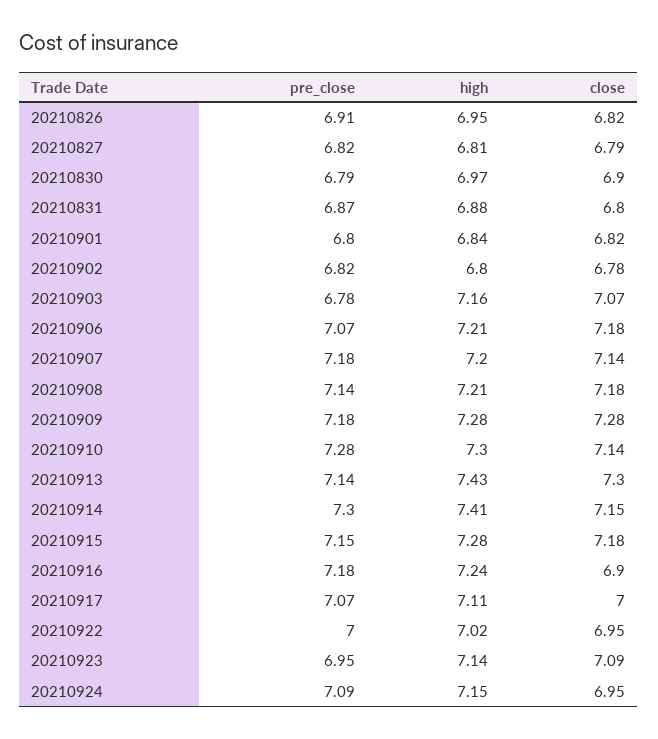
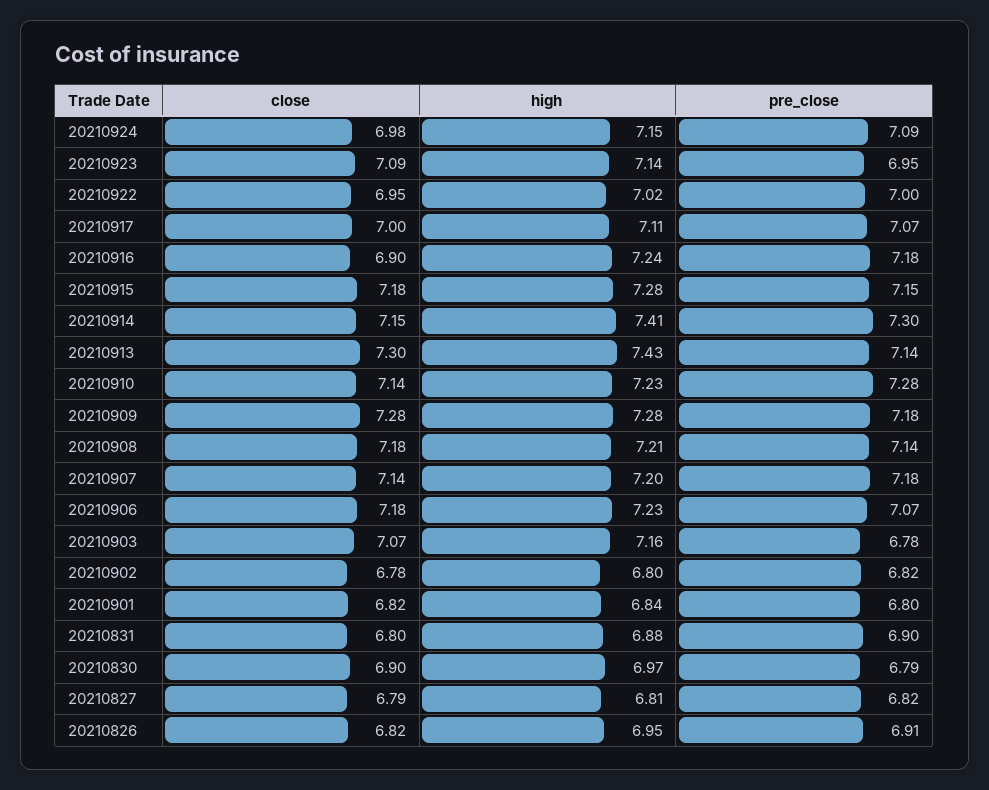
  {
    "pre_close": {
      "20210826": 6.91,
      "20210827": 6.82,
      "20210830": 6.79,
-     "20210831": 6.87,
+     "20210831": 6.9,
      "20210901": 6.8,
      "20210902": 6.82,
      "20210903": 6.78,
      "20210906": 7.07,
      "20210907": 7.18,
      "20210908": 7.14,
      "20210909": 7.18,
      "20210910": 7.28,
      "20210913": 7.14,
      "20210914": 7.3,
      "20210915": 7.15,
      "20210916": 7.18,
      "20210917": 7.07,
      "20210922": 7,
      "20210923": 6.95,
      "20210924": 7.09
    },
    "high": {
      "20210826": 6.95,
      "20210827": 6.81,
      "20210830": 6.97,
      "20210831": 6.88,
      "20210901": 6.84,
      "20210902": 6.8,
      "20210903": 7.16,
-     "20210906": 7.21,
+     "20210906": 7.23,
      "20210907": 7.2,
      "20210908": 7.21,
      "20210909": 7.28,
-     "20210910": 7.3,
+     "20210910": 7.23,
      "20210913": 7.43,
      "20210914": 7.41,
      "20210915": 7.28,
      "20210916": 7.24,
      "20210917": 7.11,
      "20210922": 7.02,
      "20210923": 7.14,
      "20210924": 7.15
    },
    "close": {
      "20210826": 6.82,
      "20210827": 6.79,
      "20210830": 6.9,
      "20210831": 6.8,
      "20210901": 6.82,
      "20210902": 6.78,
      "20210903": 7.07,
      "20210906": 7.18,
      "20210907": 7.14,
      "20210908": 7.18,
      "20210909": 7.28,
      "20210910": 7.14,
      "20210913": 7.3,
      "20210914": 7.15,
      "20210915": 7.18,
      "20210916": 6.9,
      "20210917": 7,
      "20210922": 6.95,
      "20210923": 7.09,
-     "20210924": 6.95
+     "20210924": 6.98
    }
  }

